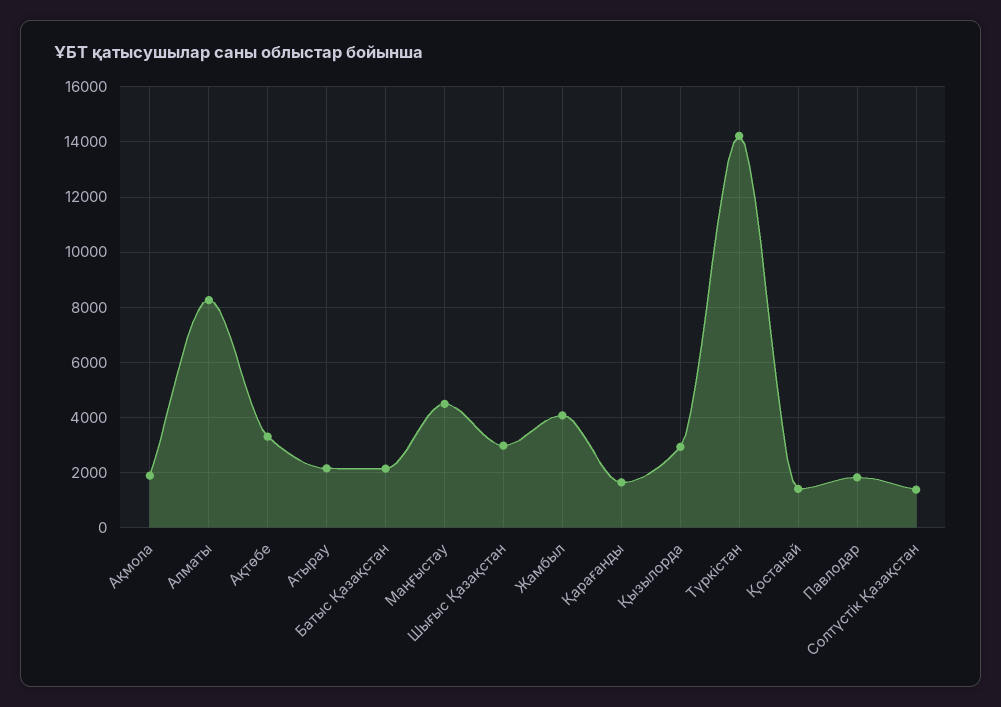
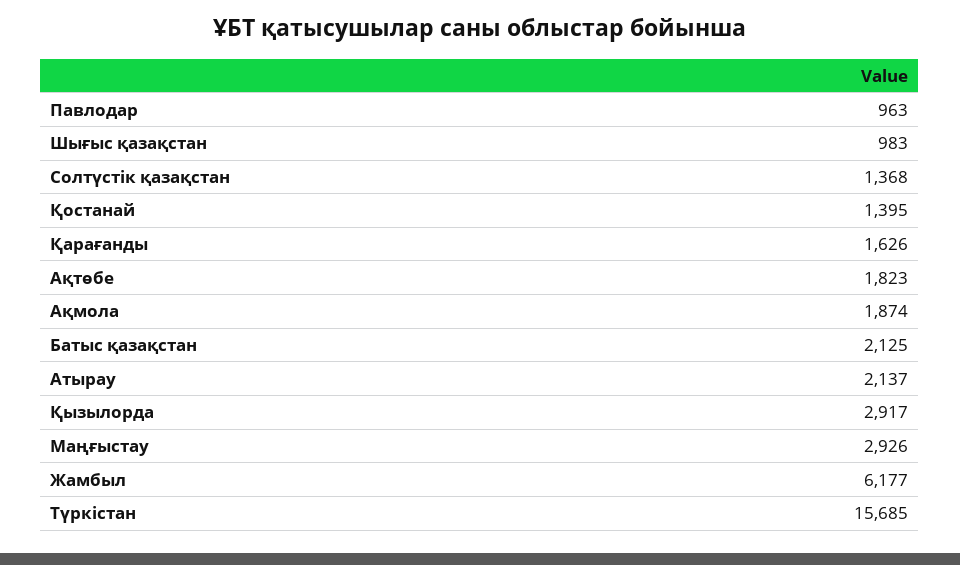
  {
    "Ақмола": 1874,
-   "Алматы": 8250,
-   "Ақтөбе": 3250,
+   "Ақтөбе": 1823,
    "Атырау": 2137,
    "Батыс Қазақстан": 2125,
-   "Маңғыстау": 4500,
+   "Маңғыстау": 2926,
-   "Шығыс Қазақстан": 3000,
+   "Шығыс Қазақстан": 983,
-   "Жамбыл": 4000,
+   "Жамбыл": 6177,
    "Қарағанды": 1626,
    "Қызылорда": 2917,
-   "Түркістан": 14250,
+   "Түркістан": 15685,
    "Қостанай": 1395,
-   "Павлодар": 1750,
+   "Павлодар": 963,
    "Солтүстік Қазақстан": 1368
  }

